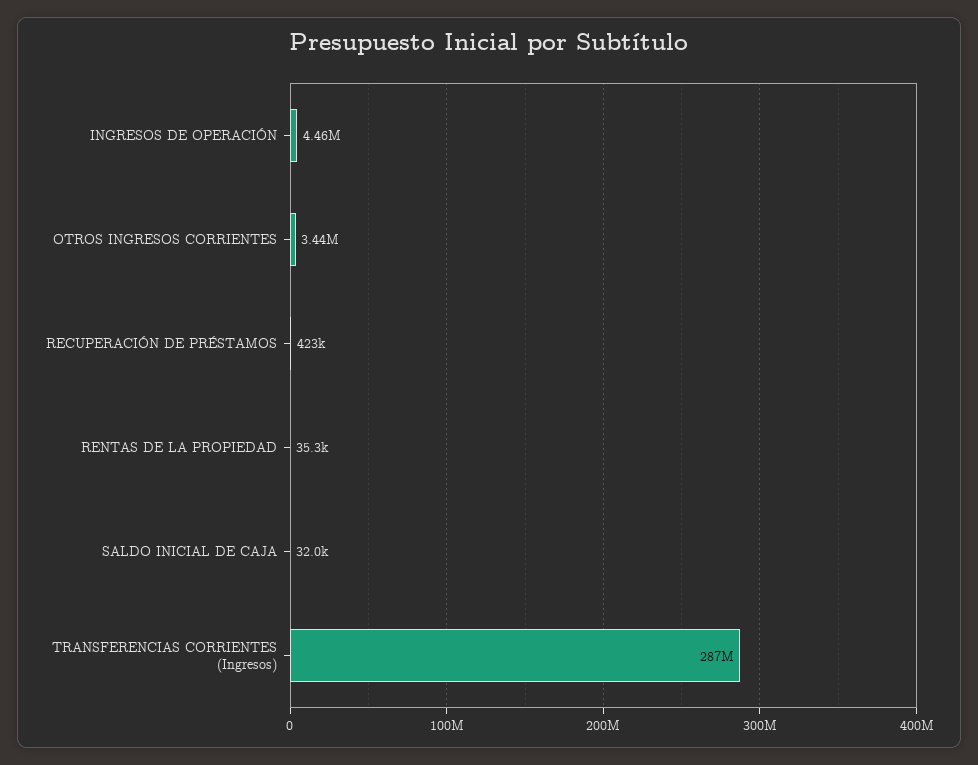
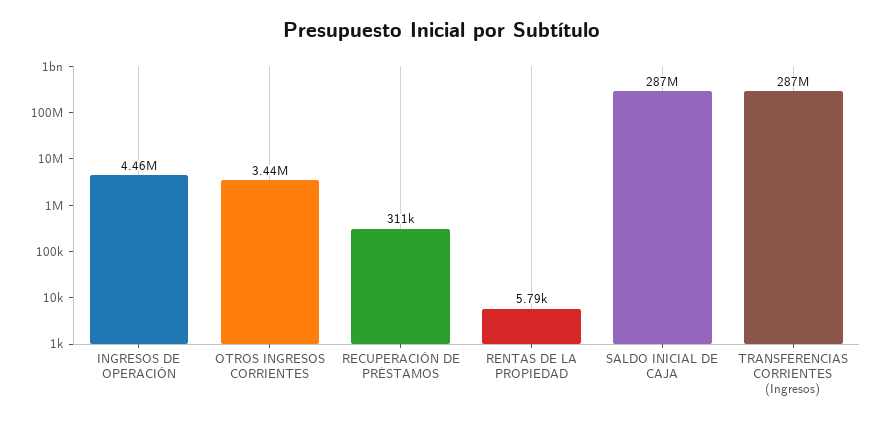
  {
    "INGRESOS DE OPERACIÓN": 4460000,
    "OTROS INGRESOS CORRIENTES": 3440000,
-   "RECUPERACIÓN DE PRÉSTAMOS": 423000,
+   "RECUPERACIÓN DE PRÉSTAMOS": 311000,
-   "RENTAS DE LA PROPIEDAD": 35300,
+   "RENTAS DE LA PROPIEDAD": 5790,
-   "SALDO INICIAL DE CAJA": 32000,
+   "SALDO INICIAL DE CAJA": 287000000,
    "TRANSFERENCIAS CORRIENTES (Ingresos)": 287000000
  }

